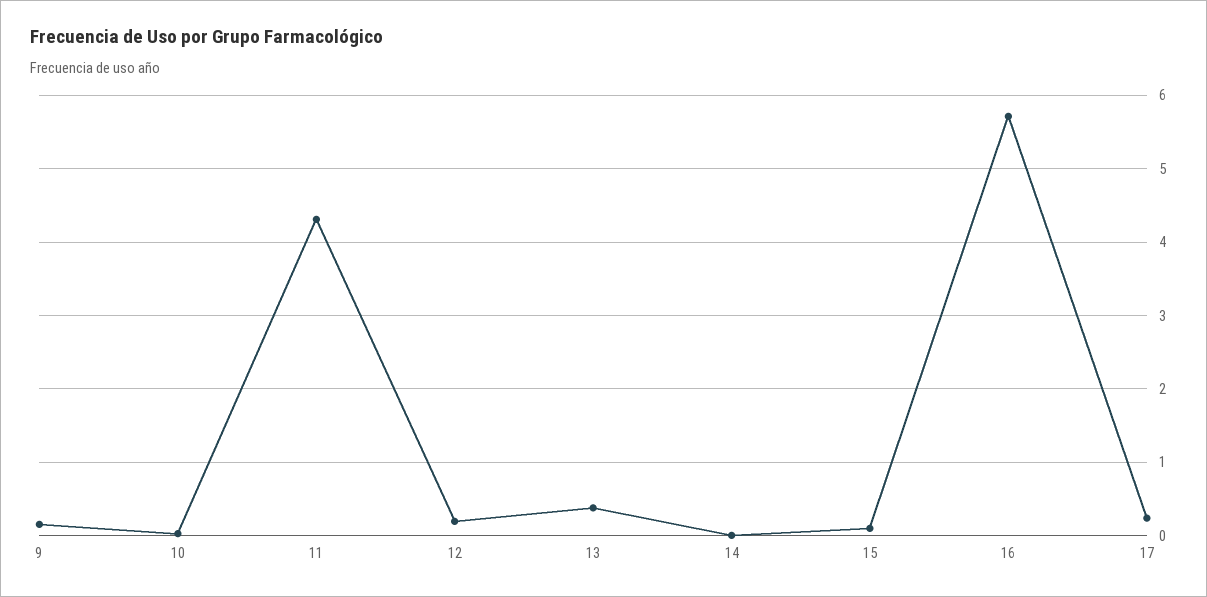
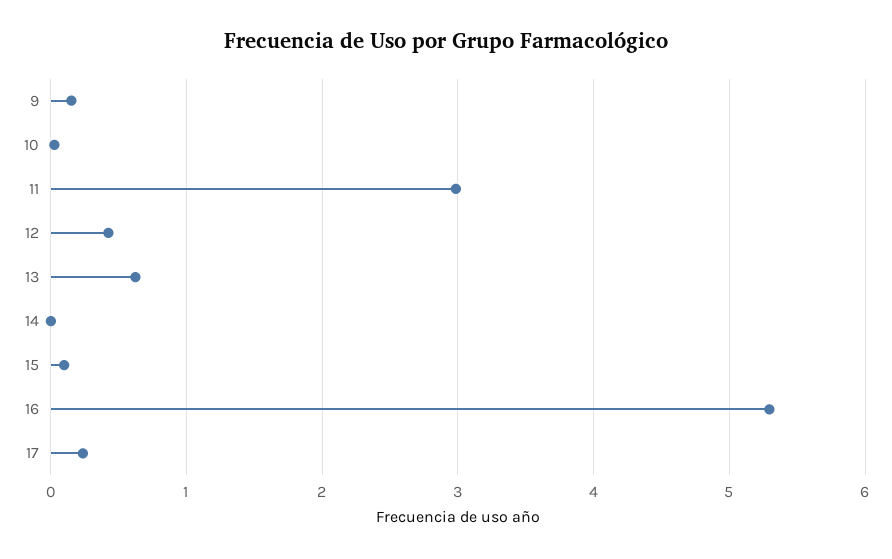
  {
    "9": 0.2,
    "10": 0,
-   "11": 4.3,
+   "11": 3,
-   "12": 0.2,
+   "12": 0.4,
-   "13": 0.4,
+   "13": 0.6,
    "14": 0,
    "15": 0.1,
-   "16": 5.7,
+   "16": 5.3,
    "17": 0.2
  }

